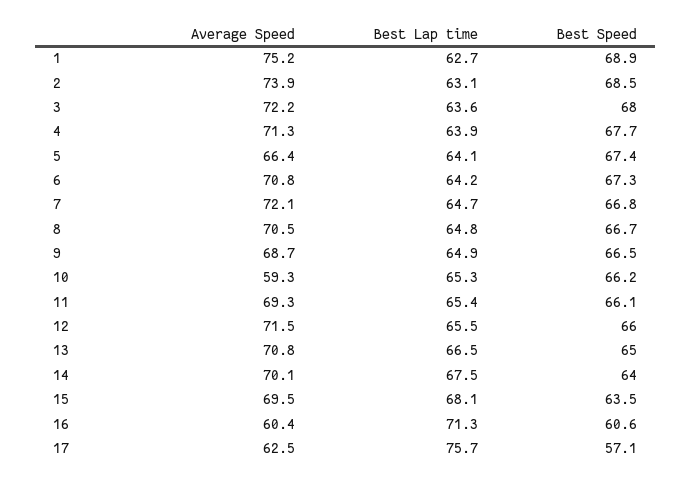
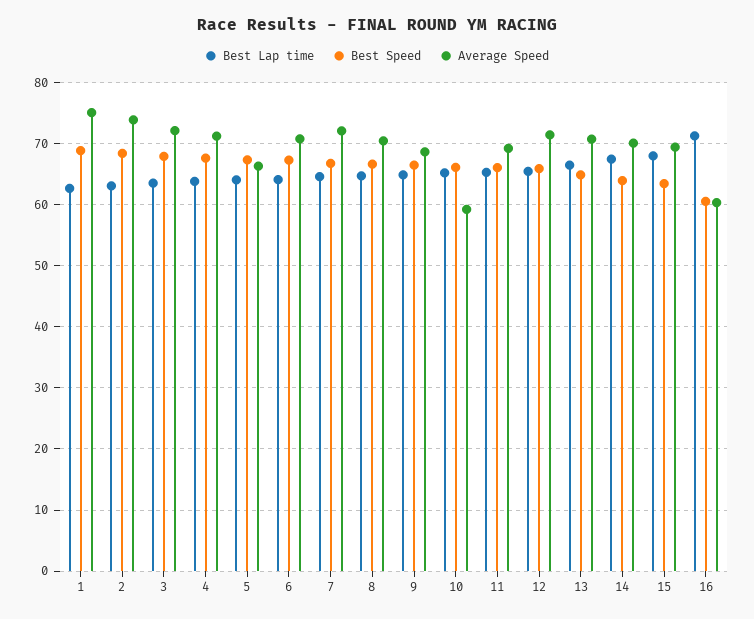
  {
    "Average Speed": {
      "1": 75.2,
      "2": 73.9,
      "3": 72.2,
      "4": 71.3,
      "5": 66.4,
      "6": 70.8,
      "7": 72.1,
      "8": 70.5,
      "9": 68.7,
      "10": 59.3,
      "11": 69.3,
      "12": 71.5,
      "13": 70.8,
      "14": 70.1,
      "15": 69.5,
-     "16": 60.4,
+     "16": 60.4
-     "17": 62.5
    },
    "Best Lap time": {
      "1": 62.7,
      "2": 63.1,
      "3": 63.6,
      "4": 63.9,
      "5": 64.1,
      "6": 64.2,
      "7": 64.7,
      "8": 64.8,
      "9": 64.9,
      "10": 65.3,
      "11": 65.4,
      "12": 65.5,
      "13": 66.5,
      "14": 67.5,
      "15": 68.1,
-     "16": 71.3,
+     "16": 71.3
-     "17": 75.7
    },
    "Best Speed": {
      "1": 68.9,
      "2": 68.5,
      "3": 68,
      "4": 67.7,
      "5": 67.4,
      "6": 67.3,
      "7": 66.8,
      "8": 66.7,
      "9": 66.5,
      "10": 66.2,
      "11": 66.1,
      "12": 66,
      "13": 65,
      "14": 64,
      "15": 63.5,
-     "16": 60.6,
+     "16": 60.6
-     "17": 57.1
    }
  }

